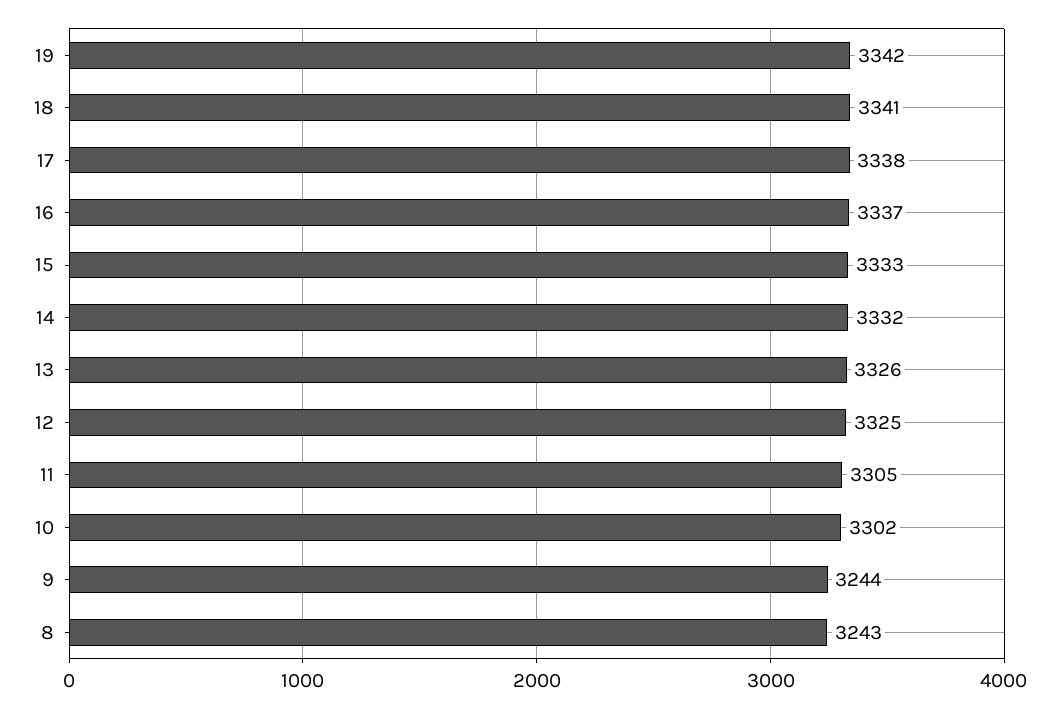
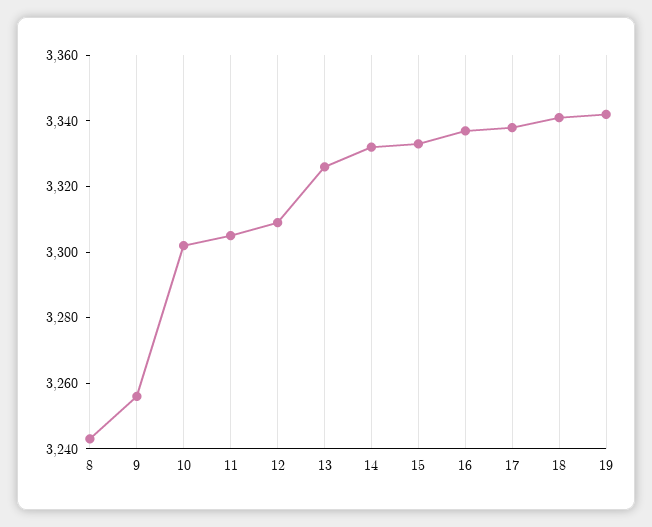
  {
    "19": 3342,
    "18": 3341,
    "17": 3338,
    "16": 3337,
    "15": 3333,
    "14": 3332,
    "13": 3326,
-   "12": 3325,
+   "12": 3310,
    "11": 3305,
    "10": 3302,
-   "9": 3244,
+   "9": 3255,
    "8": 3243
  }

